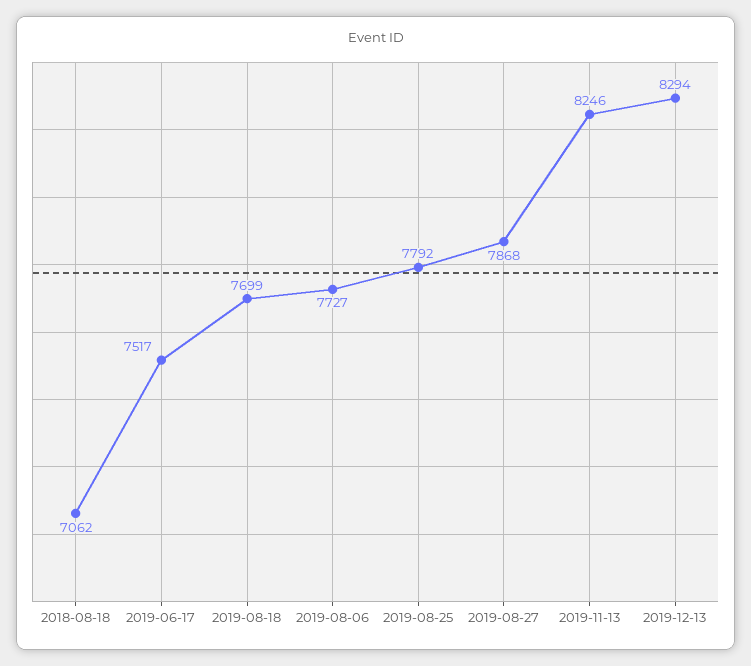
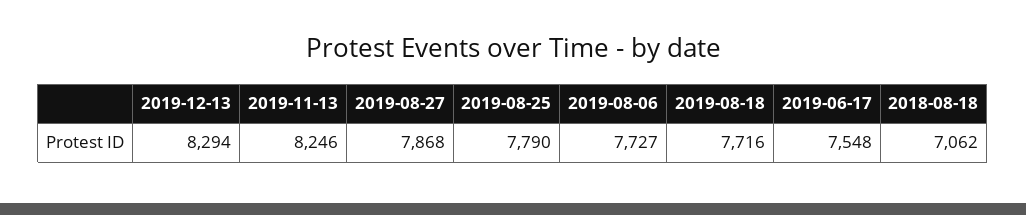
  {
    "2018-08-18": 7062,
-   "2019-06-17": 7517,
+   "2019-06-17": 7548,
-   "2019-08-18": 7699,
+   "2019-08-18": 7716,
    "2019-08-06": 7727,
-   "2019-08-25": 7792,
+   "2019-08-25": 7790,
    "2019-08-27": 7868,
    "2019-11-13": 8246,
    "2019-12-13": 8294
  }

